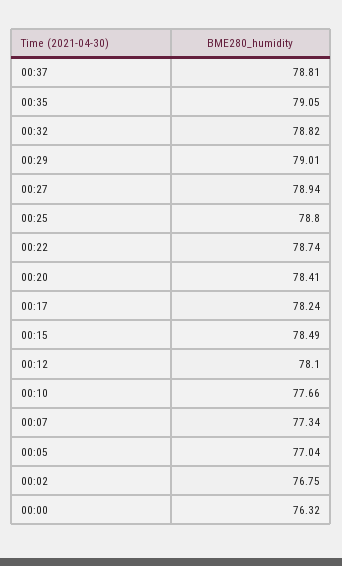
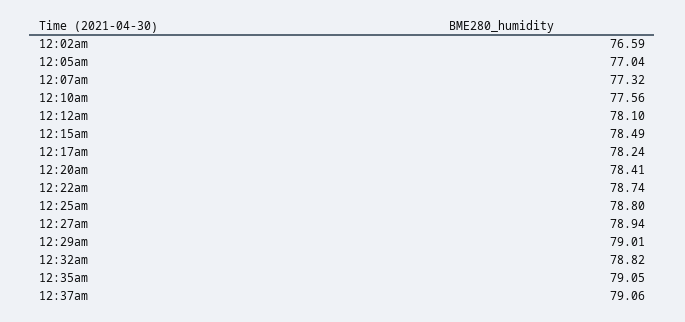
  {
-   "00:37": 78.81,
+   "00:37": 79.06,
    "00:35": 79.05,
    "00:32": 78.82,
    "00:29": 79.01,
    "00:27": 78.94,
    "00:25": 78.8,
    "00:22": 78.74,
    "00:20": 78.41,
    "00:17": 78.24,
    "00:15": 78.49,
    "00:12": 78.1,
-   "00:10": 77.66,
+   "00:10": 77.56,
-   "00:07": 77.34,
+   "00:07": 77.32,
    "00:05": 77.04,
-   "00:02": 76.75,
+   "00:02": 76.59
-   "00:00": 76.32
  }

